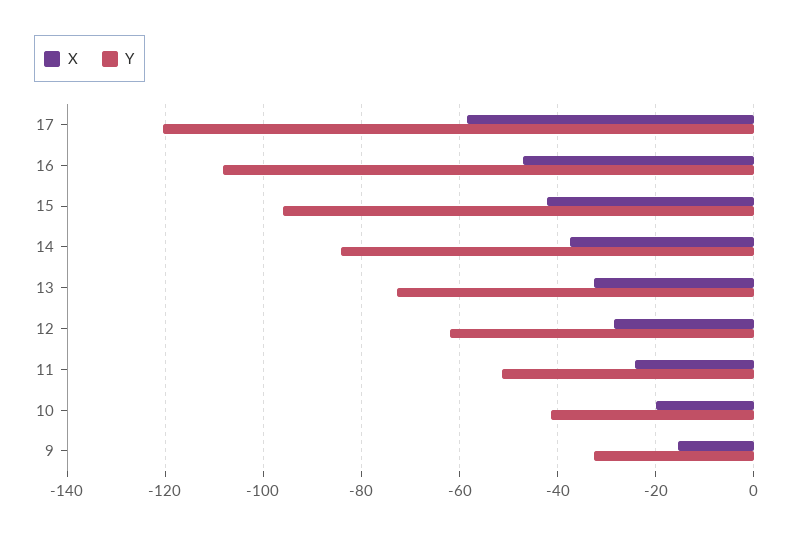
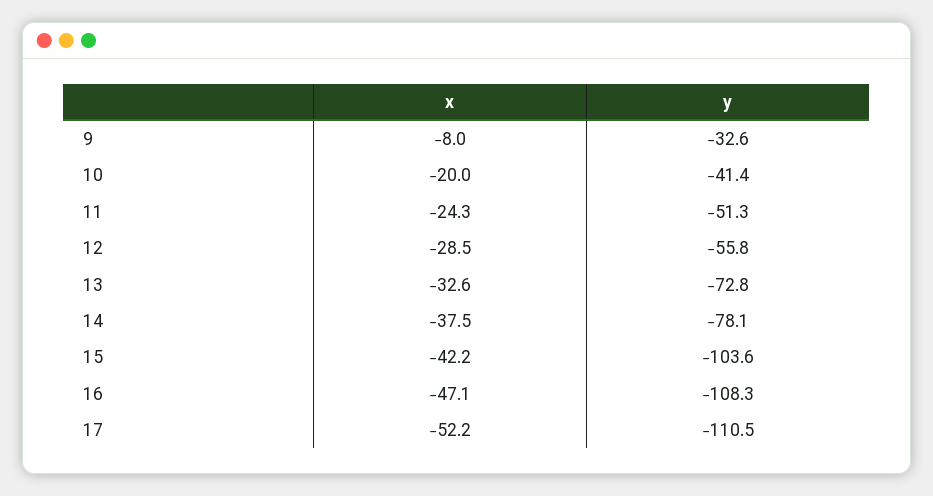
  {
    "X": {
-     "17": -58,
+     "17": -52.2,
      "16": -47.1,
      "15": -42.2,
      "14": -37.5,
      "13": -32.6,
      "12": -28.5,
      "11": -24.3,
      "10": -20,
-     "9": -16
+     "9": -8
    },
    "Y": {
-     "17": -120,
+     "17": -110.5,
      "16": -108.3,
-     "15": -96,
+     "15": -103.6,
-     "14": -84,
+     "14": -78.1,
      "13": -72.8,
-     "12": -62,
+     "12": -55.8,
      "11": -51.3,
      "10": -41.4,
      "9": -32.6
    }
  }

